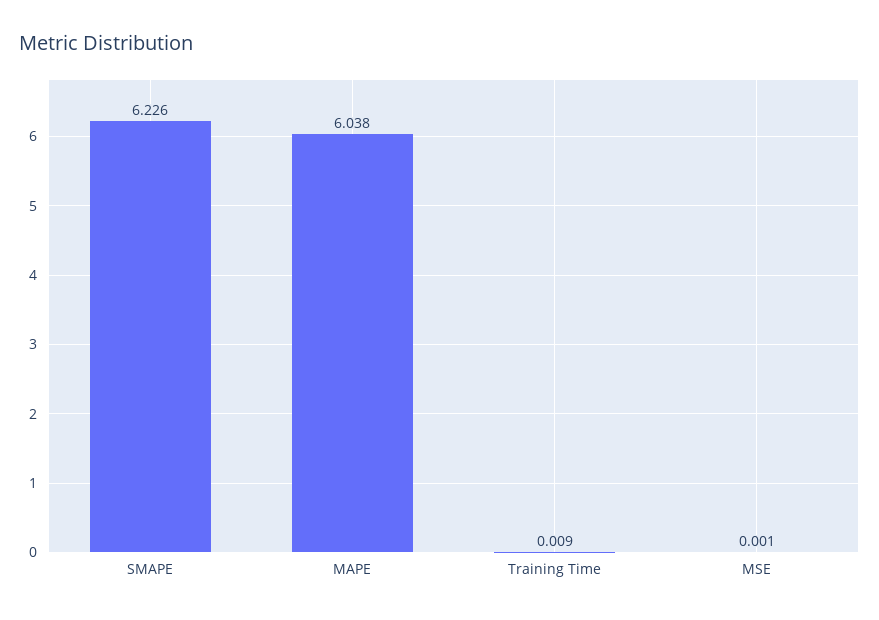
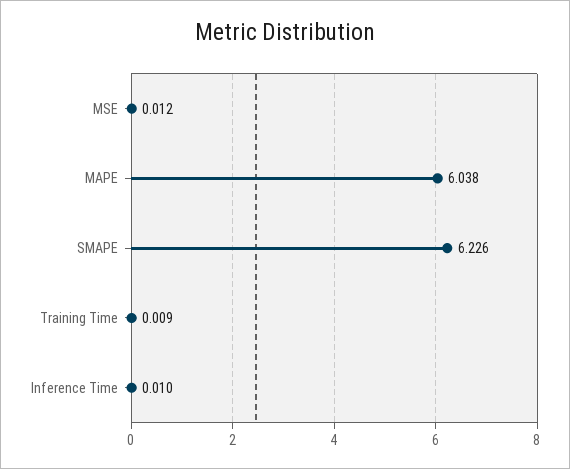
  {
    "SMAPE": 6.226,
    "MAPE": 6.038,
    "Training Time": 0.009,
-   "MSE": 0.001
+   "MSE": 0.012,
+   "Inference Time": 0.01
  }

